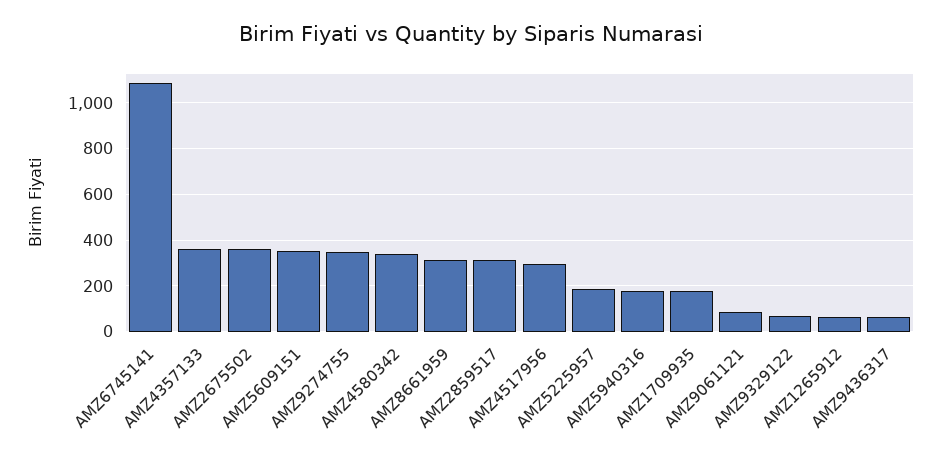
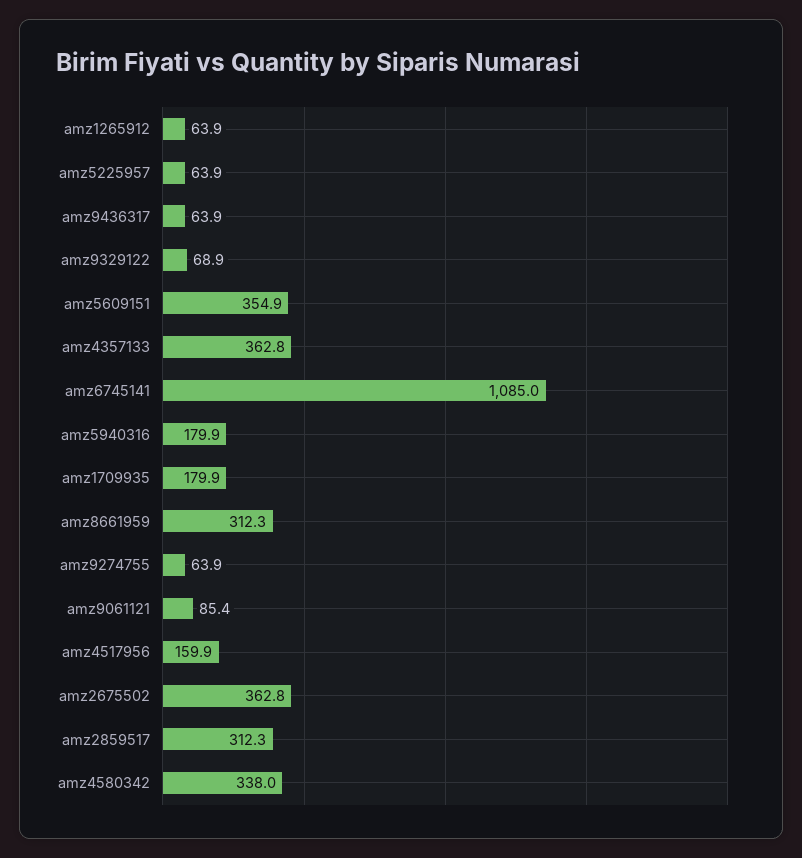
  {
    "AMZ6745141": 1085,
    "AMZ4357133": 362.8,
    "AMZ2675502": 362.8,
    "AMZ5609151": 354.9,
-   "AMZ9274755": 350,
+   "AMZ9274755": 63.9,
    "AMZ4580342": 338,
    "AMZ8661959": 312.3,
    "AMZ2859517": 312.3,
-   "AMZ4517956": 300,
+   "AMZ4517956": 159.9,
-   "AMZ5225957": 200,
+   "AMZ5225957": 63.9,
    "AMZ5940316": 179.9,
    "AMZ1709935": 179.9,
    "AMZ9061121": 85.4,
    "AMZ9329122": 68.9,
    "AMZ1265912": 63.9,
    "AMZ9436317": 63.9
  }

